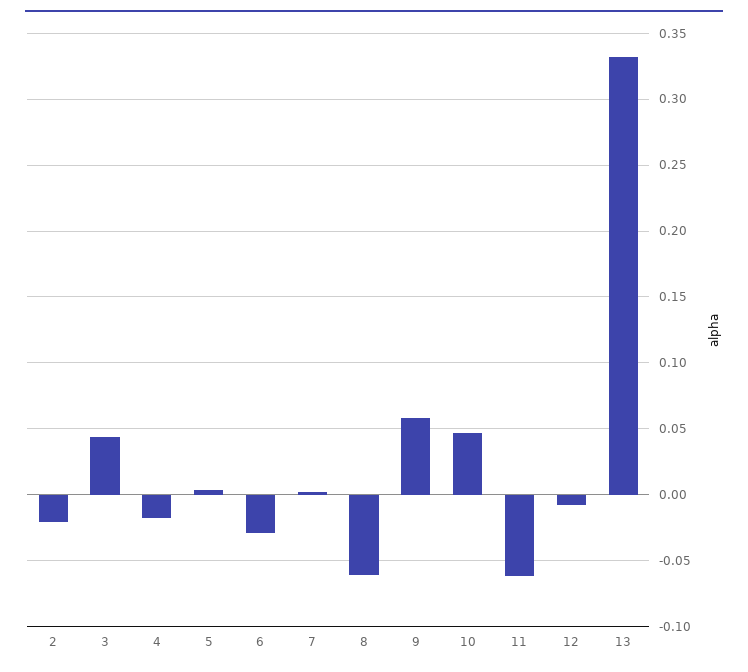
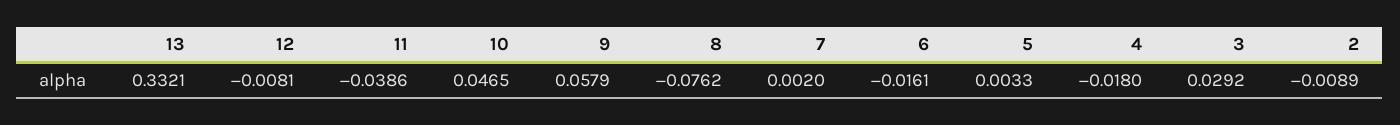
  {
-   "2": -0.02,
+   "2": -0.0089,
-   "3": 0.045,
+   "3": 0.0292,
    "4": -0.018,
    "5": 0.0033,
-   "6": -0.03,
+   "6": -0.0161,
    "7": 0.002,
-   "8": -0.06,
+   "8": -0.0762,
    "9": 0.0579,
    "10": 0.0465,
-   "11": -0.06,
+   "11": -0.0386,
    "12": -0.0081,
    "13": 0.3321
  }

